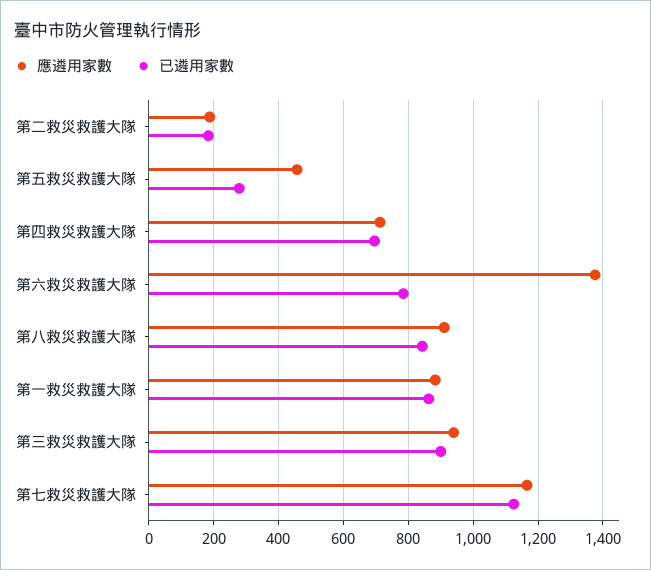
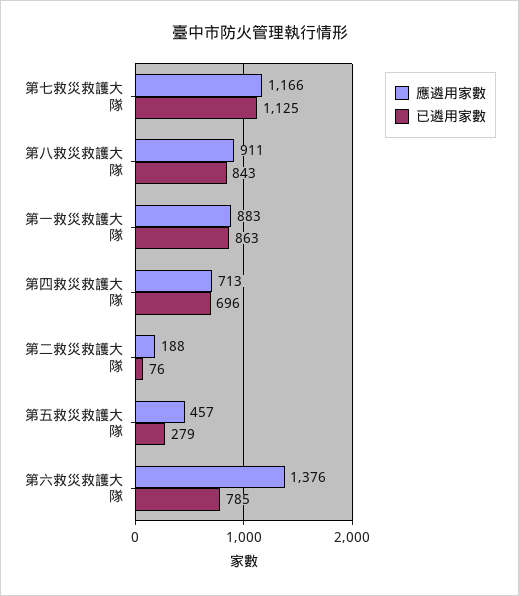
  {
    "應遴用家數": {
      "第二救災救護大隊": 188,
      "第五救災救護大隊": 457,
      "第四救災救護大隊": 713,
      "第六救災救護大隊": 1376,
      "第八救災救護大隊": 911,
      "第一救災救護大隊": 883,
-     "第三救災救護大隊": 940,
      "第七救災救護大隊": 1166
    },
    "已遴用家數": {
-     "第二救災救護大隊": 180,
+     "第二救災救護大隊": 76,
      "第五救災救護大隊": 279,
      "第四救災救護大隊": 696,
      "第六救災救護大隊": 785,
      "第八救災救護大隊": 843,
      "第一救災救護大隊": 863,
-     "第三救災救護大隊": 900,
      "第七救災救護大隊": 1125
    }
  }

